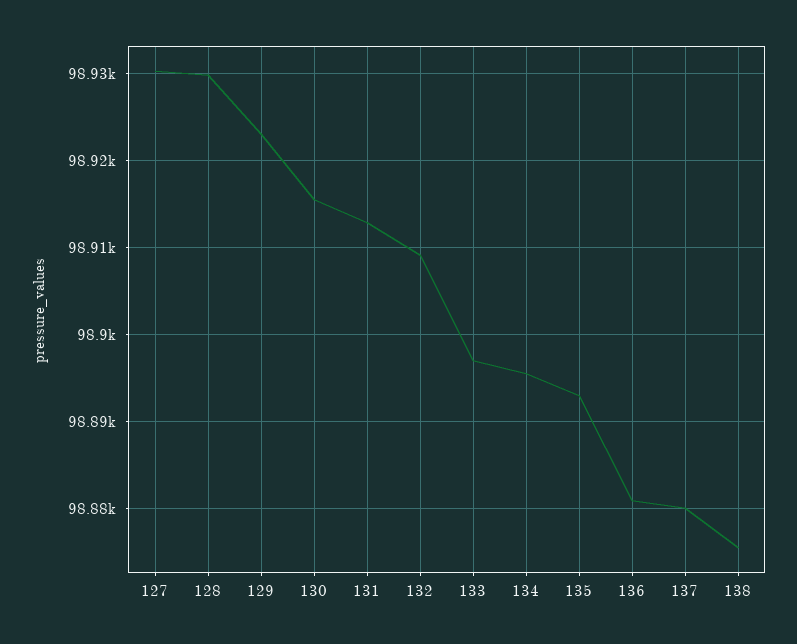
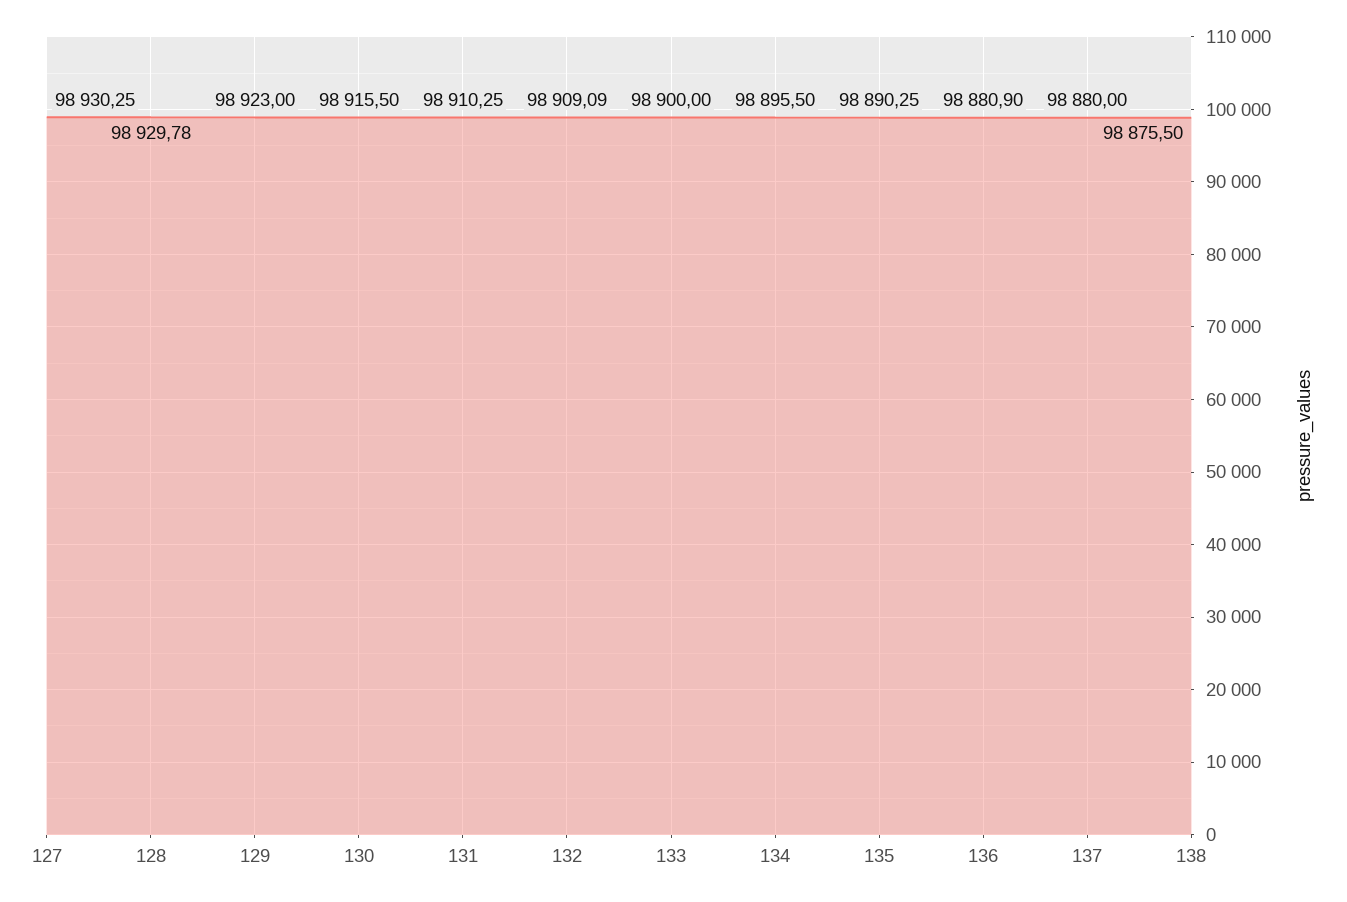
  {
    "127": 98930.25,
    "128": 98929.78,
    "129": 98923,
    "130": 98915.5,
-   "131": 98913,
+   "131": 98910.25,
    "132": 98909.09,
-   "133": 98897,
+   "133": 98900,
    "134": 98895.5,
-   "135": 98893,
+   "135": 98890.25,
    "136": 98880.9,
    "137": 98880,
    "138": 98875.5
  }

